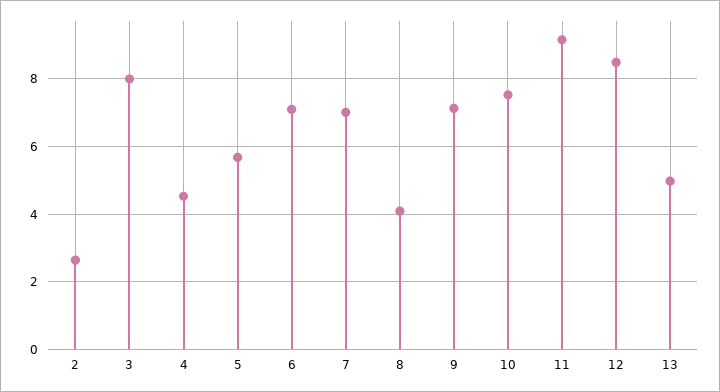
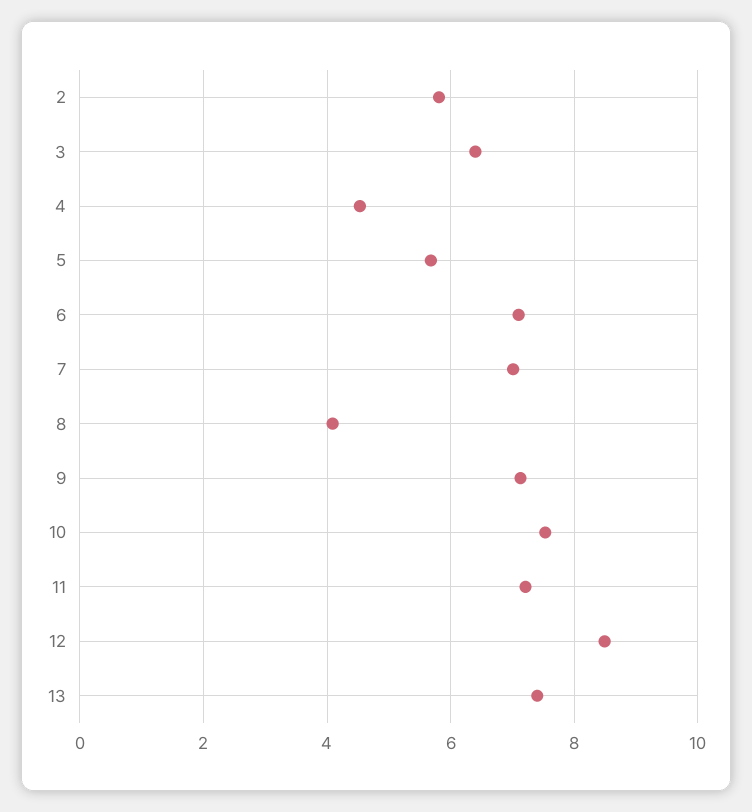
  {
-   "2": 2.6,
+   "2": 5.8,
-   "3": 8,
+   "3": 6.4,
    "4": 4.6,
    "5": 5.6,
    "6": 7.2,
    "7": 7,
    "8": 4,
    "9": 7.2,
    "10": 7.6,
-   "11": 9.2,
+   "11": 7.2,
    "12": 8.4,
-   "13": 5
+   "13": 7.4
  }

